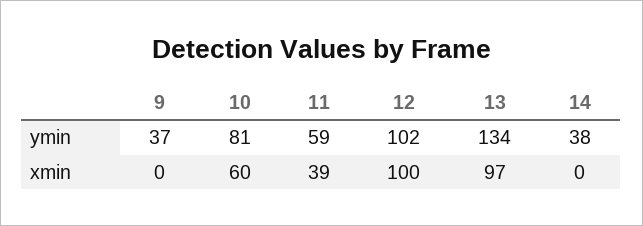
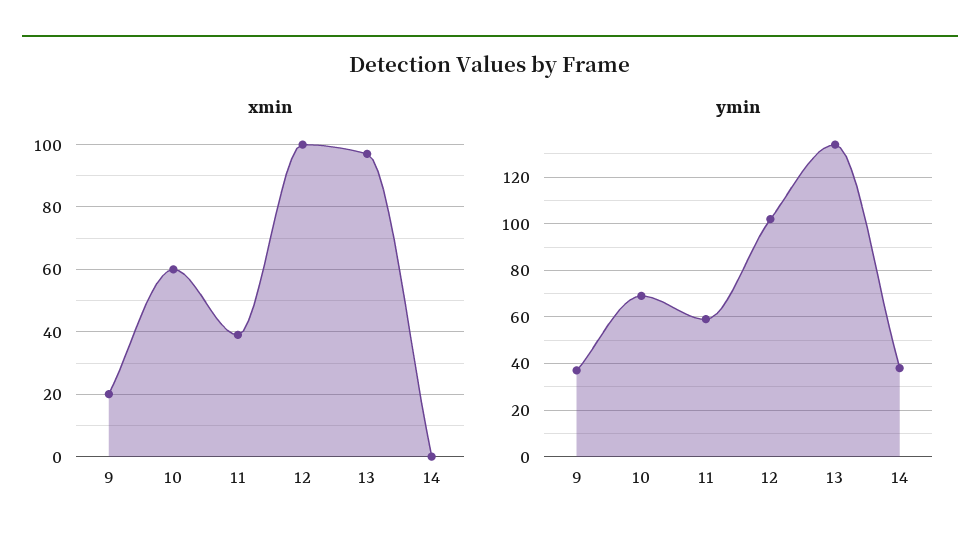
  {
    "ymin": {
      "9": 37,
-     "10": 81,
+     "10": 70,
      "11": 59,
      "12": 102,
      "13": 134,
      "14": 38
    },
    "xmin": {
-     "9": 0,
+     "9": 20,
      "10": 60,
      "11": 39,
      "12": 100,
      "13": 97,
      "14": 0
    }
  }

